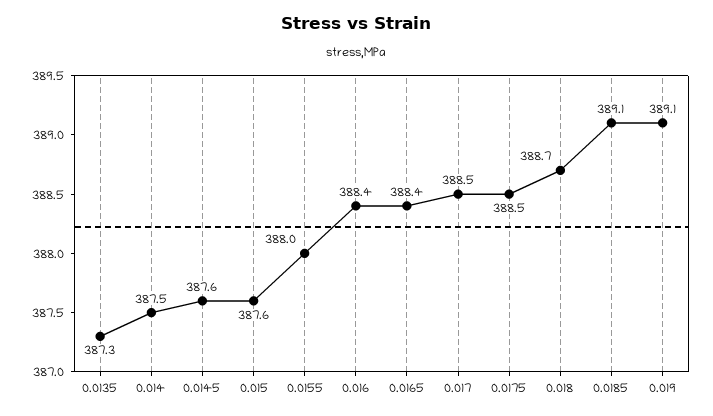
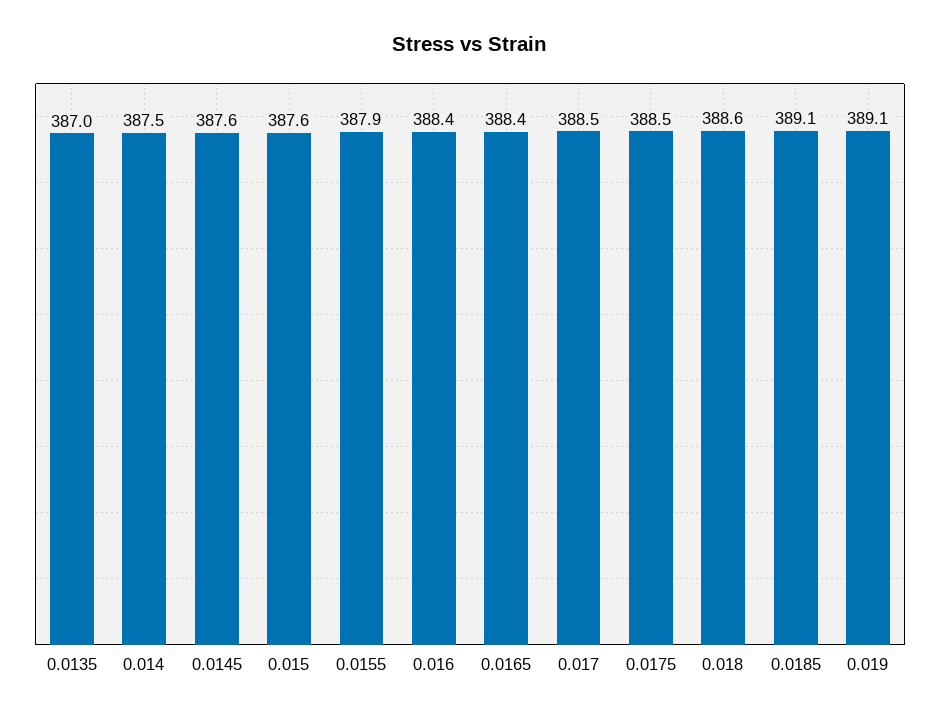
  {
-   "0.0135": 387.3,
+   "0.0135": 387,
    "0.014": 387.5,
    "0.0145": 387.6,
    "0.015": 387.6,
-   "0.0155": 388,
+   "0.0155": 387.9,
    "0.016": 388.4,
    "0.0165": 388.4,
    "0.017": 388.5,
    "0.0175": 388.5,
-   "0.018": 388.7,
+   "0.018": 388.6,
    "0.0185": 389.1,
    "0.019": 389.1
  }

